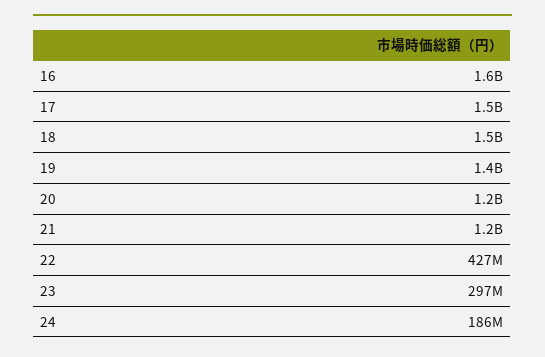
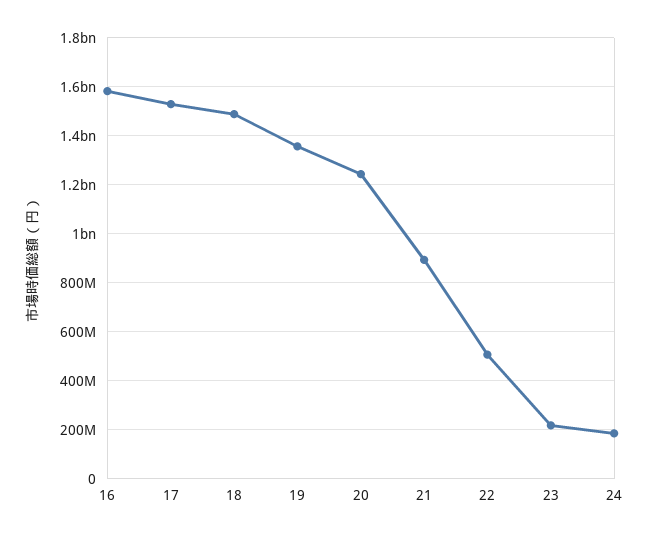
  {
    "16": 1600000000,
    "17": 1500000000,
    "18": 1500000000,
    "19": 1400000000,
    "20": 1200000000,
-   "21": 1200000000,
+   "21": 900000000,
-   "22": 427000000,
+   "22": 500000000,
-   "23": 297000000,
+   "23": 225000000,
    "24": 186000000
  }

